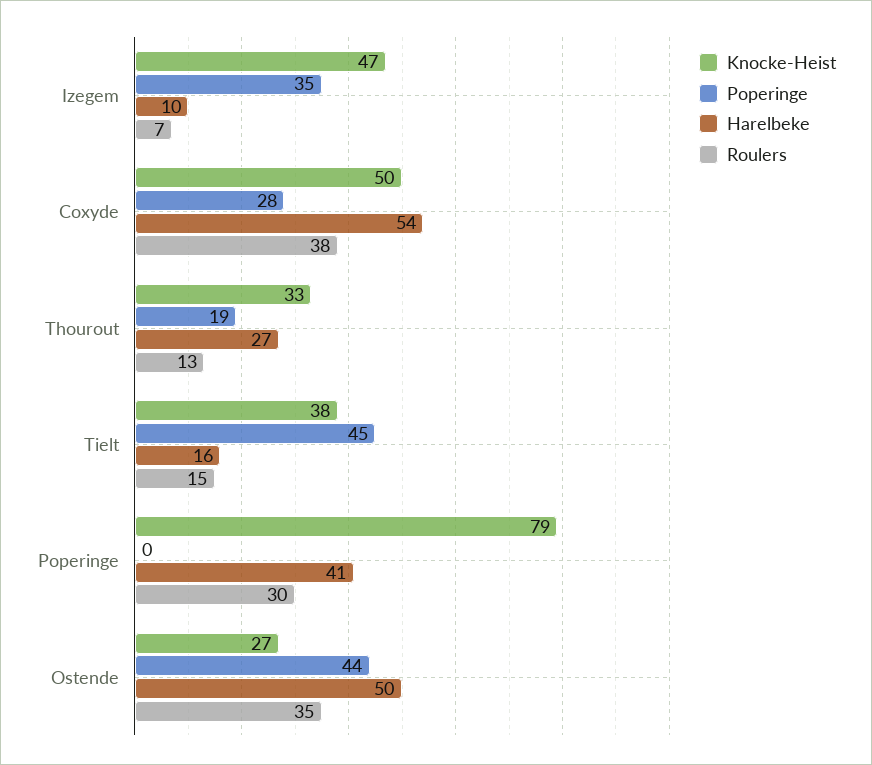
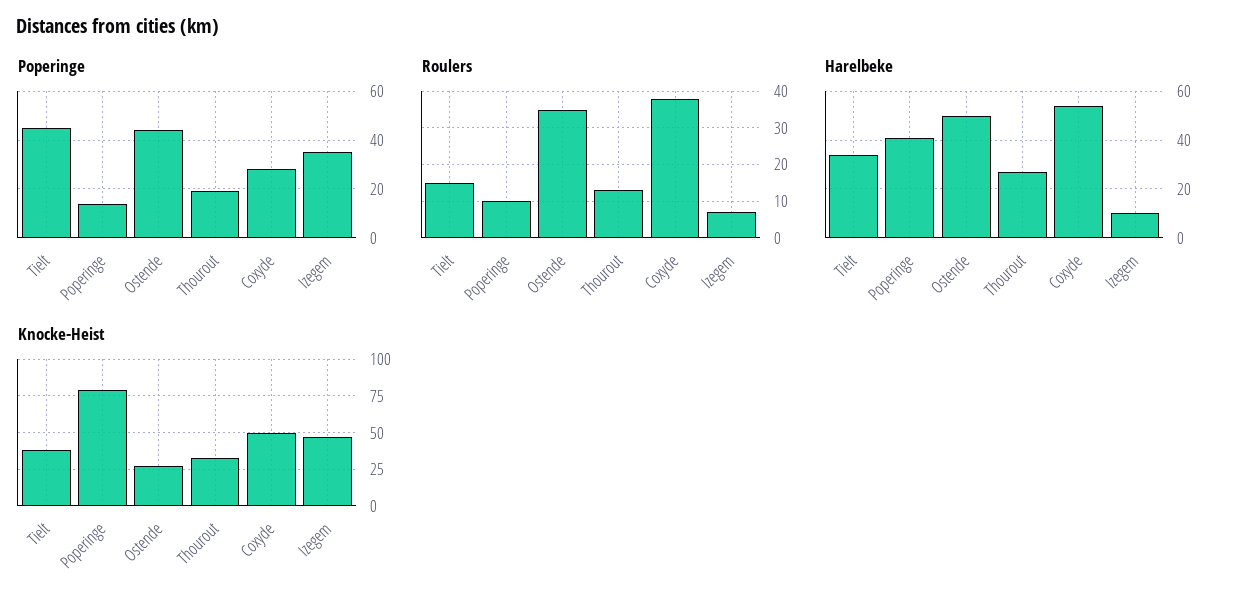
  {
    "Knocke-Heist": {
      "Izegem": 47,
      "Coxyde": 50,
      "Thourout": 33,
      "Tielt": 38,
      "Poperinge": 79,
      "Ostende": 27
    },
    "Poperinge": {
      "Izegem": 35,
      "Coxyde": 28,
      "Thourout": 19,
      "Tielt": 45,
-     "Poperinge": 0,
+     "Poperinge": 15,
      "Ostende": 44
    },
    "Harelbeke": {
      "Izegem": 10,
      "Coxyde": 54,
      "Thourout": 27,
-     "Tielt": 16,
+     "Tielt": 35,
      "Poperinge": 41,
      "Ostende": 50
    },
    "Roulers": {
      "Izegem": 7,
      "Coxyde": 38,
      "Thourout": 13,
      "Tielt": 15,
-     "Poperinge": 30,
+     "Poperinge": 10,
      "Ostende": 35
    }
  }

